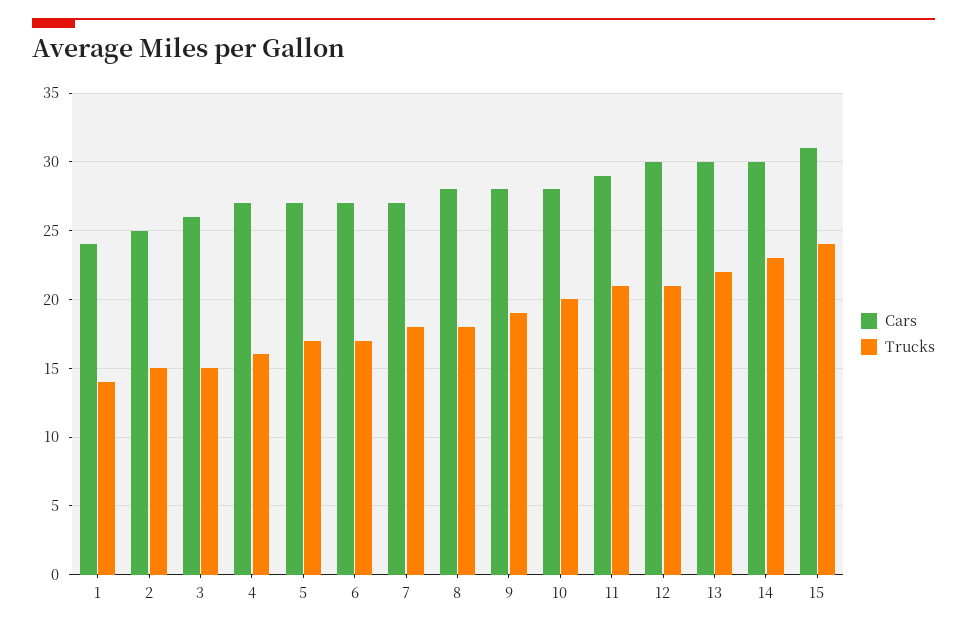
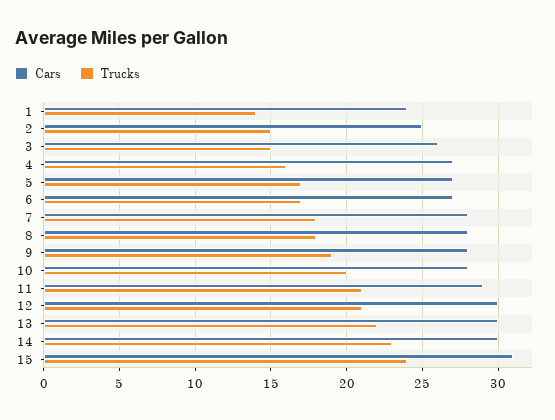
  {
    "Cars": {
      "1": 24,
      "2": 25,
      "3": 26,
      "4": 27,
      "5": 27,
      "6": 27,
-     "7": 27,
+     "7": 28,
      "8": 28,
      "9": 28,
      "10": 28,
      "11": 29,
      "12": 30,
      "13": 30,
      "14": 30,
      "15": 31
    },
    "Trucks": {
      "1": 14,
      "2": 15,
      "3": 15,
      "4": 16,
      "5": 17,
      "6": 17,
      "7": 18,
      "8": 18,
      "9": 19,
      "10": 20,
      "11": 21,
      "12": 21,
      "13": 22,
      "14": 23,
      "15": 24
    }
  }

